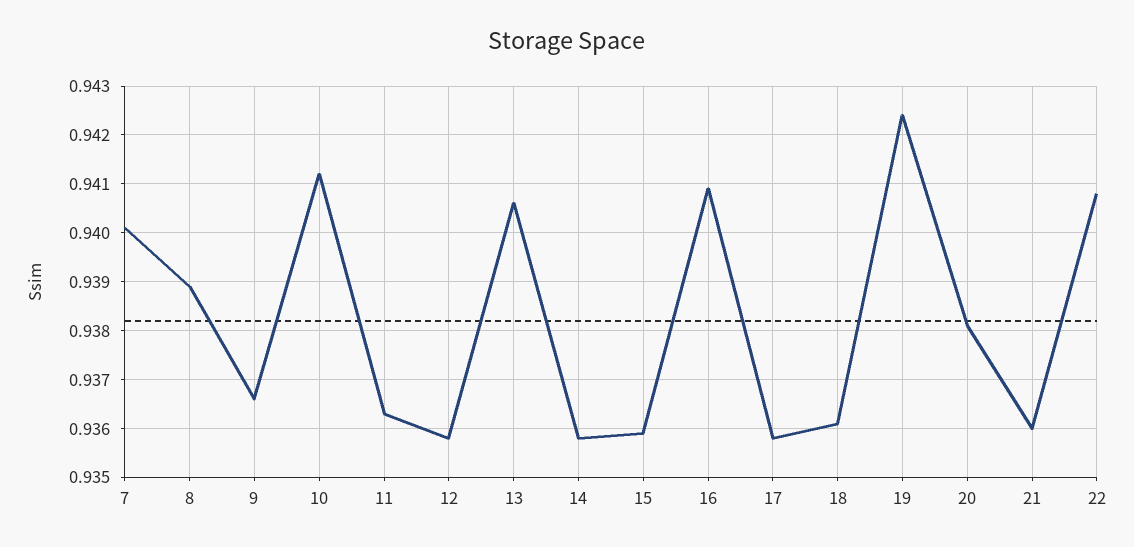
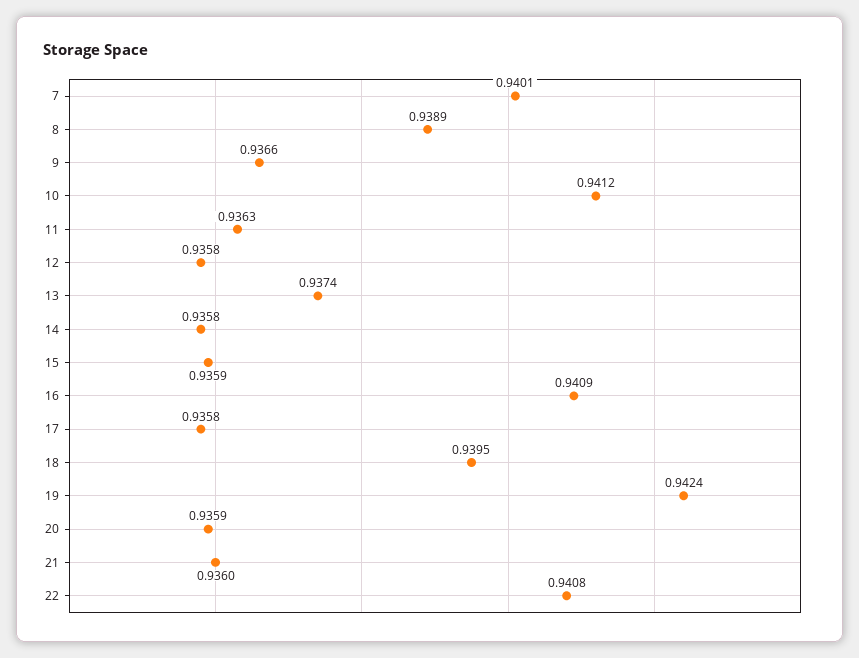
  {
    "7": 0.9401,
    "8": 0.9389,
    "9": 0.9366,
    "10": 0.9412,
    "11": 0.9363,
    "12": 0.9358,
-   "13": 0.9405,
+   "13": 0.9374,
    "14": 0.9358,
    "15": 0.9359,
    "16": 0.9409,
    "17": 0.9358,
-   "18": 0.936,
+   "18": 0.9395,
    "19": 0.9424,
-   "20": 0.938,
+   "20": 0.9359,
    "21": 0.936,
    "22": 0.9408
  }

